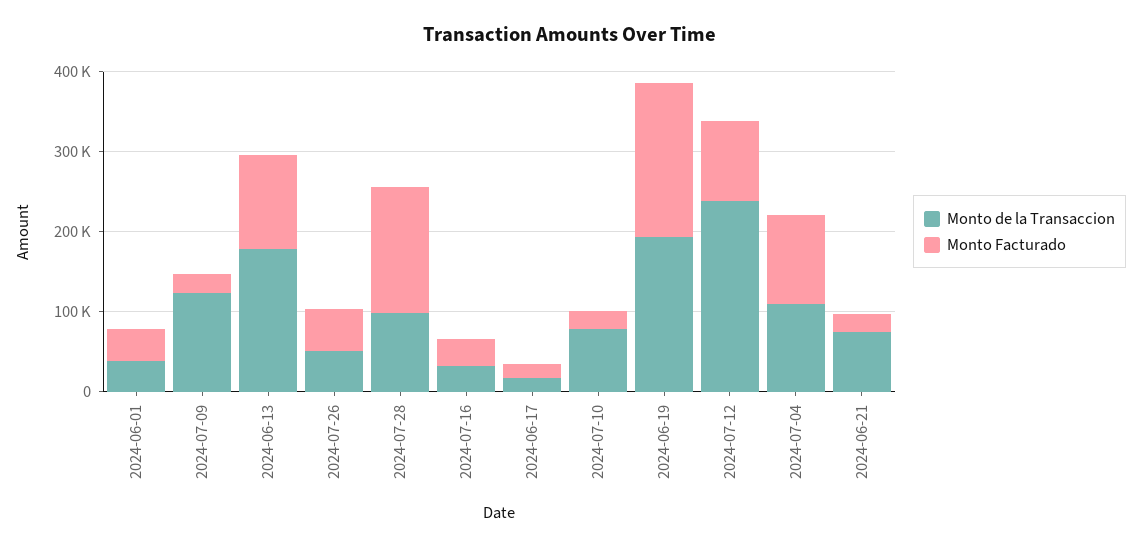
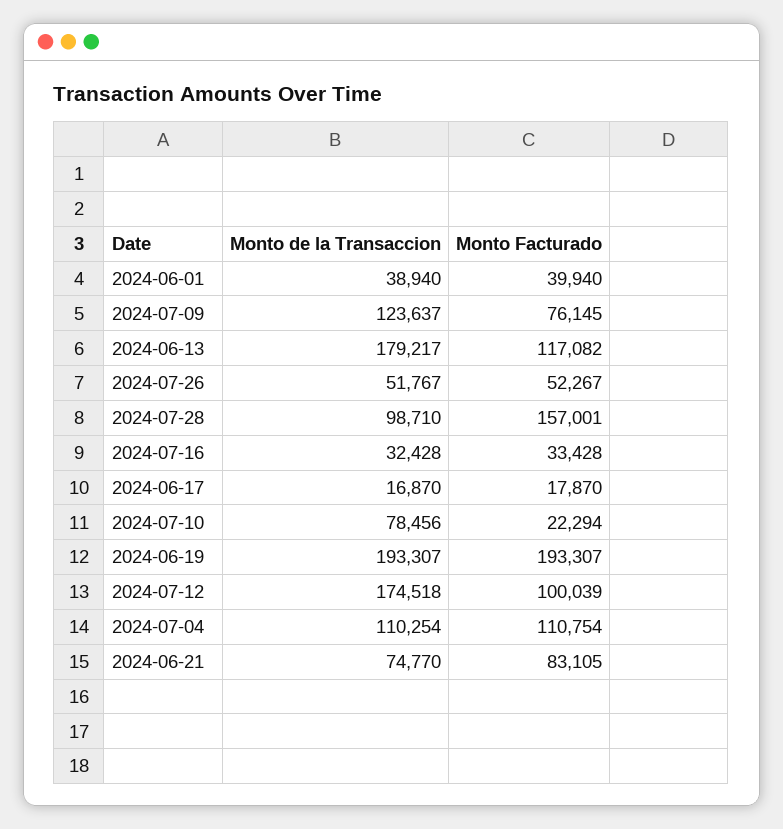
  {
    "Monto de la Transaccion": {
      "2024-06-01": 38940,
      "2024-07-09": 123637,
      "2024-06-13": 179217,
      "2024-07-26": 51767,
      "2024-07-28": 98710,
      "2024-07-16": 32428,
      "2024-06-17": 16870,
      "2024-07-10": 78456,
      "2024-06-19": 193307,
-     "2024-07-12": 240000,
+     "2024-07-12": 174518,
      "2024-07-04": 110254,
      "2024-06-21": 74770
    },
    "Monto Facturado": {
      "2024-06-01": 39940,
-     "2024-07-09": 20000,
+     "2024-07-09": 76145,
      "2024-06-13": 117082,
      "2024-07-26": 52267,
      "2024-07-28": 157001,
      "2024-07-16": 33428,
      "2024-06-17": 17870,
      "2024-07-10": 22294,
      "2024-06-19": 193307,
      "2024-07-12": 100039,
      "2024-07-04": 110754,
-     "2024-06-21": 20000
+     "2024-06-21": 83105
    }
  }

